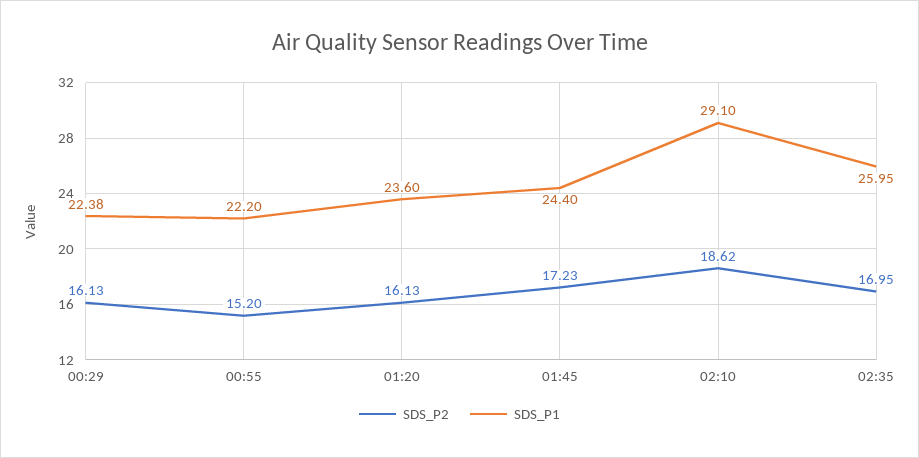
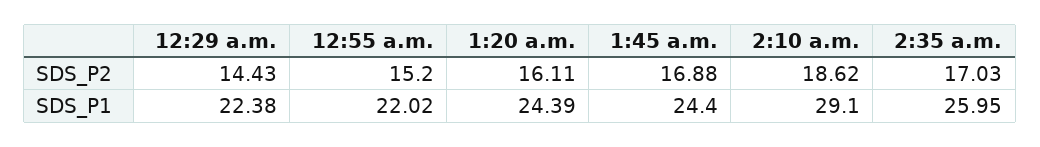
  {
    "SDS_P2": {
-     "00:29": 16.13,
+     "00:29": 14.43,
      "00:55": 15.2,
-     "01:20": 16.13,
+     "01:20": 16.11,
-     "01:45": 17.23,
+     "01:45": 16.88,
      "02:10": 18.62,
-     "02:35": 16.95
+     "02:35": 17.03
    },
    "SDS_P1": {
      "00:29": 22.38,
-     "00:55": 22.2,
+     "00:55": 22.02,
-     "01:20": 23.6,
+     "01:20": 24.39,
      "01:45": 24.4,
      "02:10": 29.1,
      "02:35": 25.95
    }
  }

